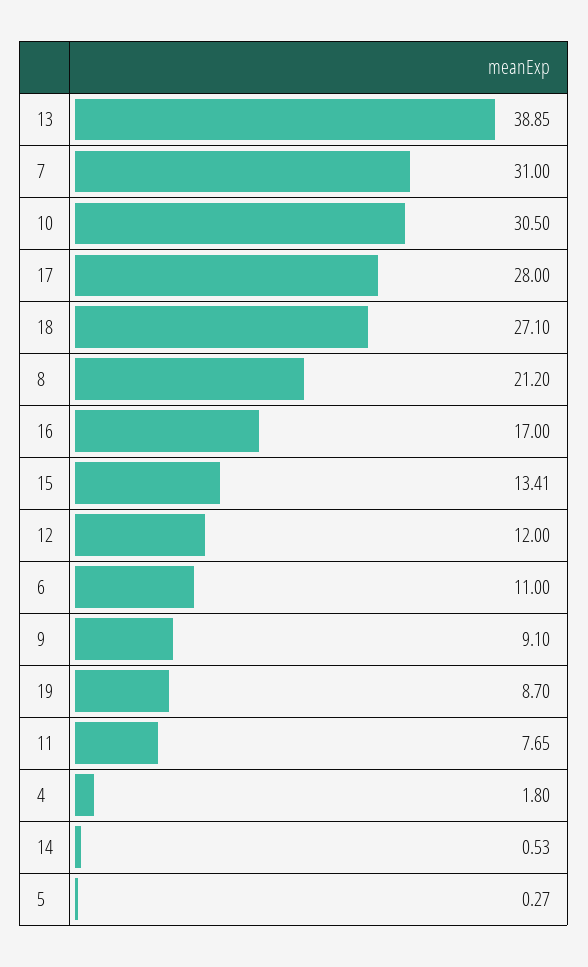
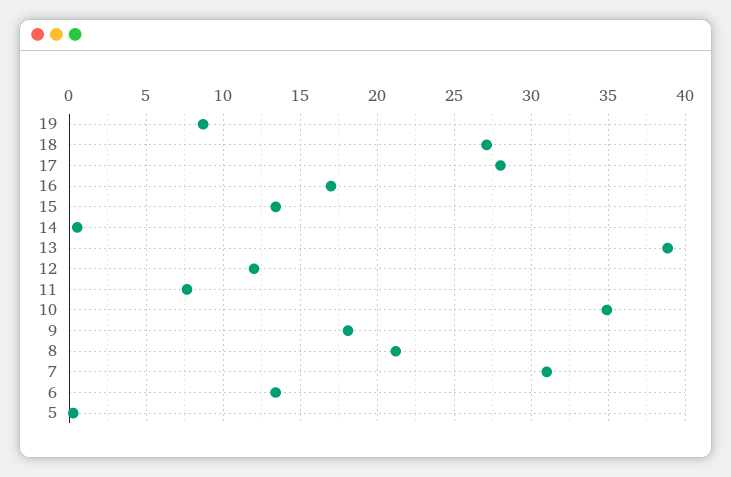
  {
    "13": 38.85,
    "7": 31,
-   "10": 30.5,
+   "10": 35,
    "17": 28,
    "18": 27.1,
    "8": 21.2,
    "16": 17,
    "15": 13.41,
    "12": 12,
-   "6": 11,
+   "6": 13.5,
-   "9": 9.1,
+   "9": 18,
    "19": 8.7,
    "11": 7.65,
-   "4": 1.8,
    "14": 0.53,
    "5": 0.27
  }

